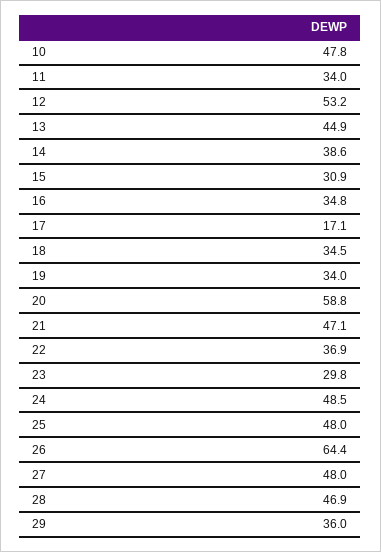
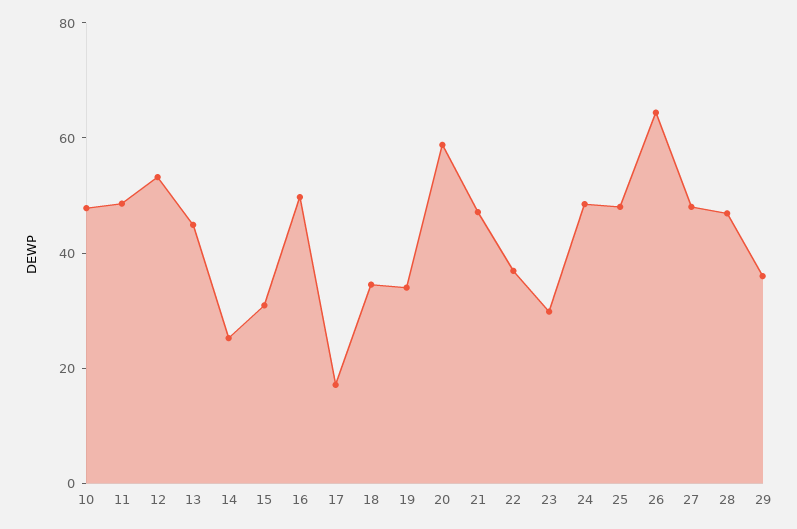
  {
    "10": 47.8,
-   "11": 34,
+   "11": 50,
    "12": 53.2,
    "13": 44.9,
-   "14": 38.6,
+   "14": 25,
    "15": 30.9,
-   "16": 34.8,
+   "16": 50,
    "17": 17.1,
    "18": 34.5,
    "19": 34,
    "20": 58.8,
    "21": 47.1,
    "22": 36.9,
    "23": 29.8,
    "24": 48.5,
    "25": 48,
    "26": 64.4,
    "27": 48,
    "28": 46.9,
    "29": 36
  }

